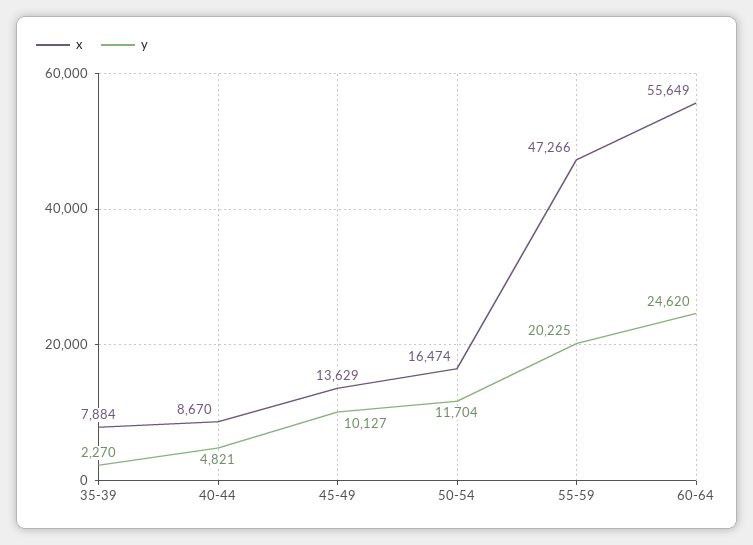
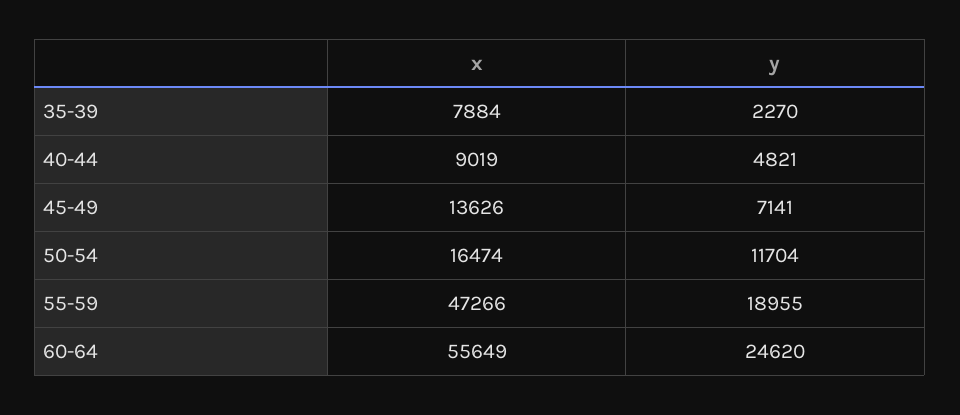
  {
    "x": {
      "35-39": 7884,
-     "40-44": 8670,
+     "40-44": 9019,
-     "45-49": 13629,
+     "45-49": 13626,
      "50-54": 16474,
      "55-59": 47266,
      "60-64": 55649
    },
    "y": {
      "35-39": 2270,
      "40-44": 4821,
-     "45-49": 10127,
+     "45-49": 7141,
      "50-54": 11704,
-     "55-59": 20225,
+     "55-59": 18955,
      "60-64": 24620
    }
  }

